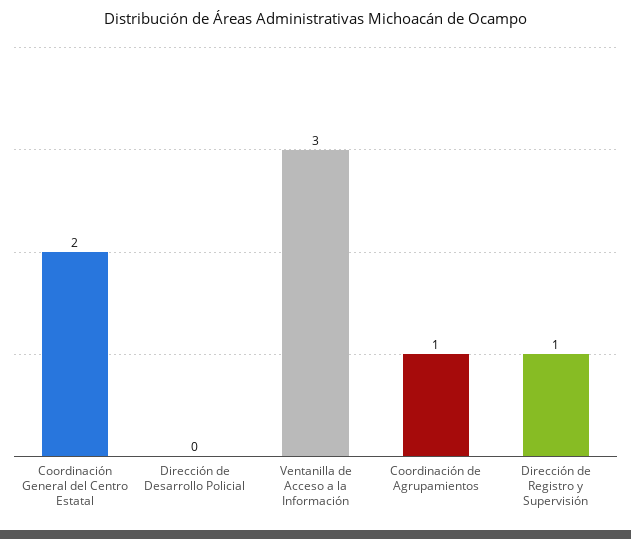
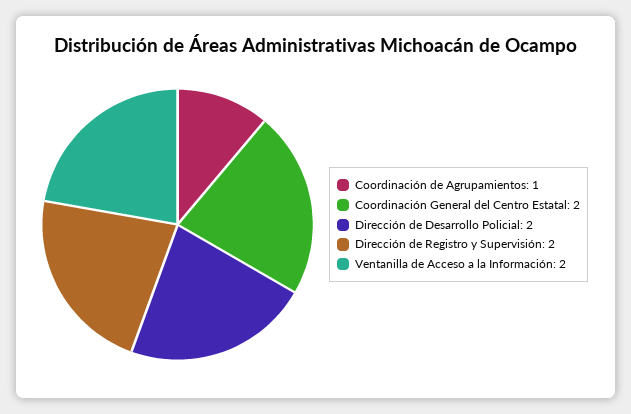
  {
    "Coordinación General del Centro Estatal": 2,
-   "Dirección de Desarrollo Policial": 0,
+   "Dirección de Desarrollo Policial": 2,
-   "Ventanilla de Acceso a la Información": 3,
+   "Ventanilla de Acceso a la Información": 2,
    "Coordinación de Agrupamientos": 1,
-   "Dirección de Registro y Supervisión": 1
+   "Dirección de Registro y Supervisión": 2
  }

